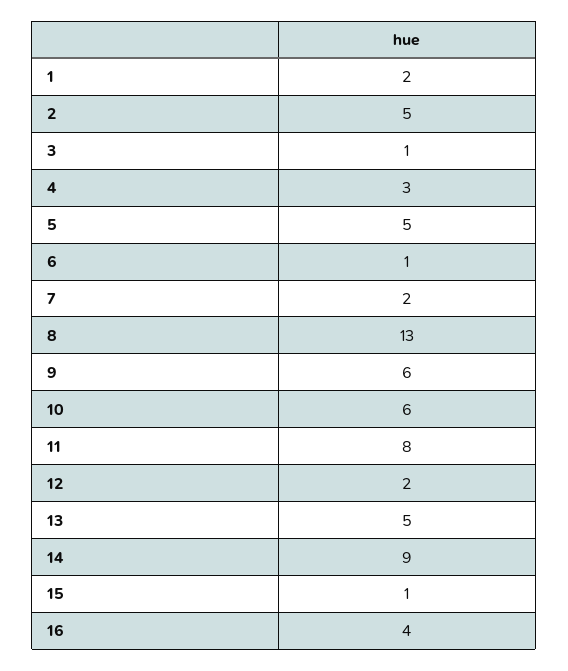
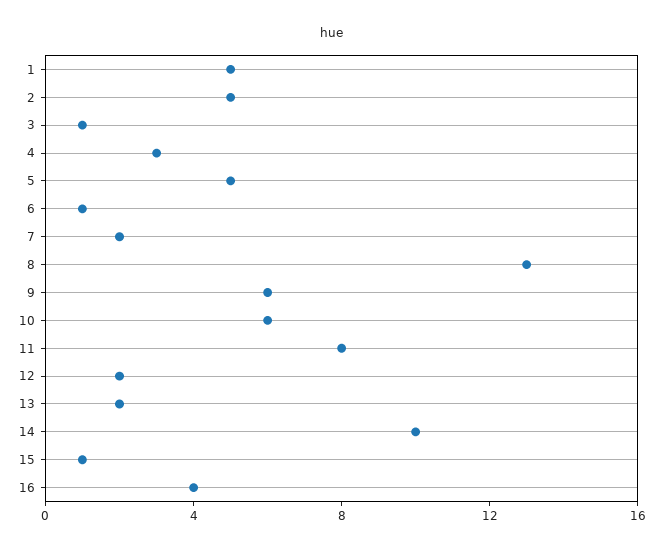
  {
-   "1": 2,
+   "1": 5,
    "2": 5,
    "3": 1,
    "4": 3,
    "5": 5,
    "6": 1,
    "7": 2,
    "8": 13,
    "9": 6,
    "10": 6,
    "11": 8,
    "12": 2,
-   "13": 5,
+   "13": 2,
-   "14": 9,
+   "14": 10,
    "15": 1,
    "16": 4
  }

